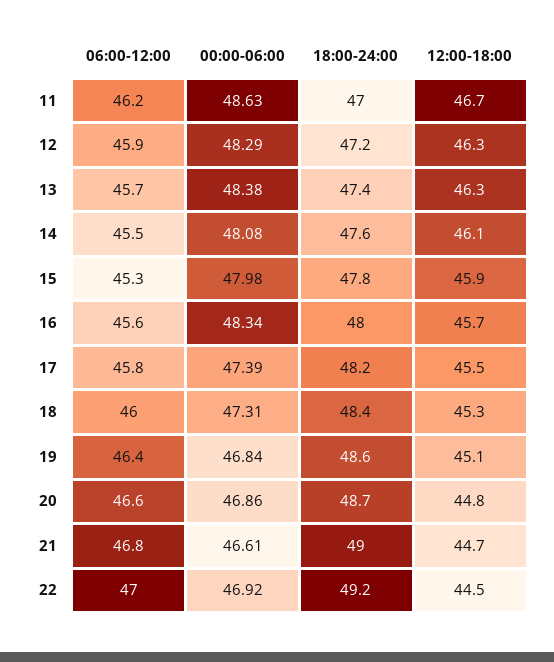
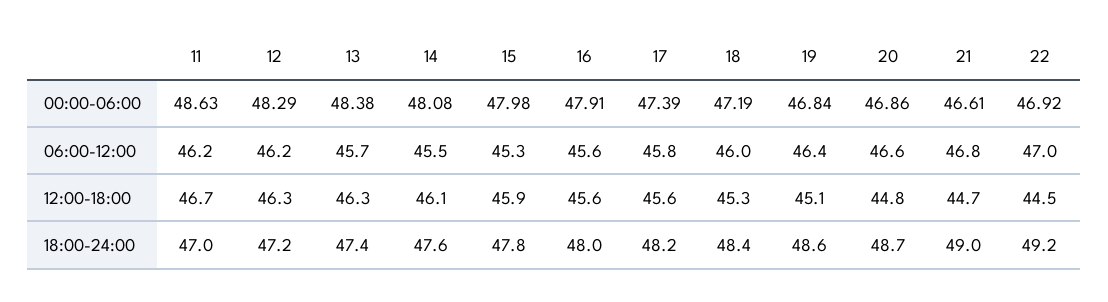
  {
    "06:00-12:00": {
      "11": 46.2,
-     "12": 45.9,
+     "12": 46.2,
      "13": 45.7,
      "14": 45.5,
      "15": 45.3,
      "16": 45.6,
      "17": 45.8,
      "18": 46,
      "19": 46.4,
      "20": 46.6,
      "21": 46.8,
      "22": 47
    },
    "00:00-06:00": {
      "11": 48.63,
      "12": 48.29,
      "13": 48.38,
      "14": 48.08,
      "15": 47.98,
-     "16": 48.34,
+     "16": 47.91,
      "17": 47.39,
-     "18": 47.31,
+     "18": 47.19,
      "19": 46.84,
      "20": 46.86,
      "21": 46.61,
      "22": 46.92
    },
    "18:00-24:00": {
      "11": 47,
      "12": 47.2,
      "13": 47.4,
      "14": 47.6,
      "15": 47.8,
      "16": 48,
      "17": 48.2,
      "18": 48.4,
      "19": 48.6,
      "20": 48.7,
      "21": 49,
      "22": 49.2
    },
    "12:00-18:00": {
      "11": 46.7,
      "12": 46.3,
      "13": 46.3,
      "14": 46.1,
      "15": 45.9,
-     "16": 45.7,
+     "16": 45.6,
-     "17": 45.5,
+     "17": 45.6,
      "18": 45.3,
      "19": 45.1,
      "20": 44.8,
      "21": 44.7,
      "22": 44.5
    }
  }

